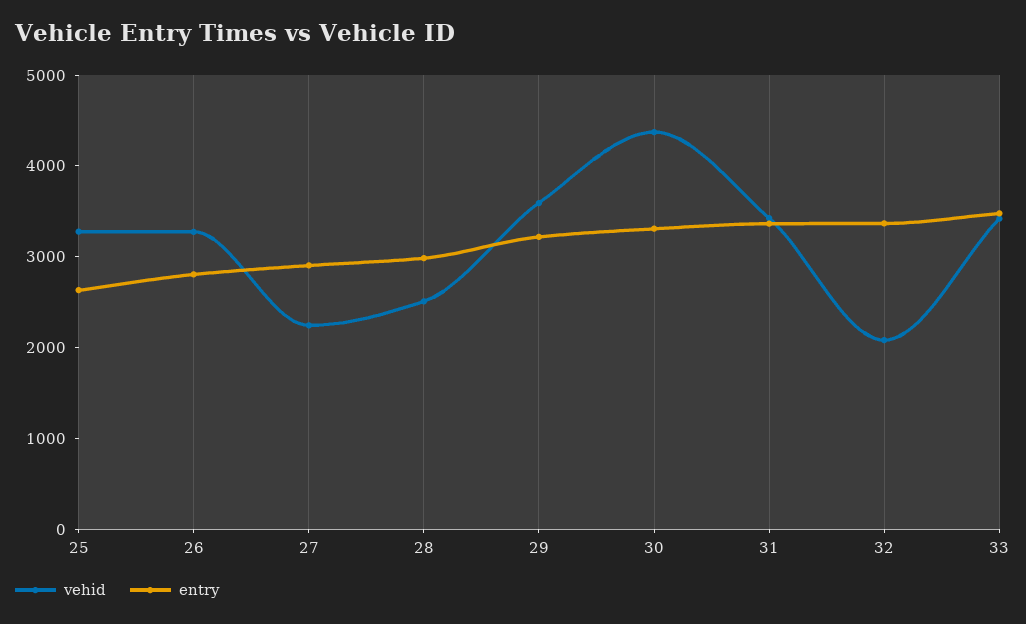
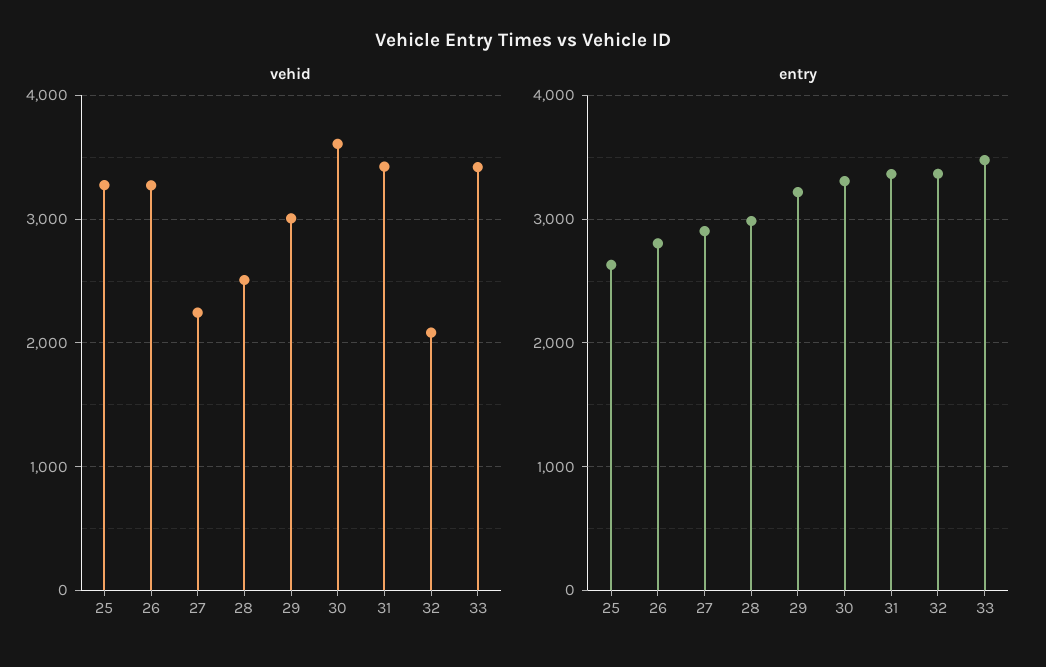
  {
    "vehid": {
      "25": 3300,
      "26": 3300,
      "27": 2200,
      "28": 2500,
-     "29": 3600,
+     "29": 3000,
-     "30": 4400,
+     "30": 3600,
      "31": 3400,
      "32": 2100,
      "33": 3400
    },
    "entry": {
      "25": 2600,
      "26": 2800,
      "27": 2900,
      "28": 3000,
      "29": 3200,
      "30": 3300,
      "31": 3400,
      "32": 3400,
      "33": 3500
    }
  }

